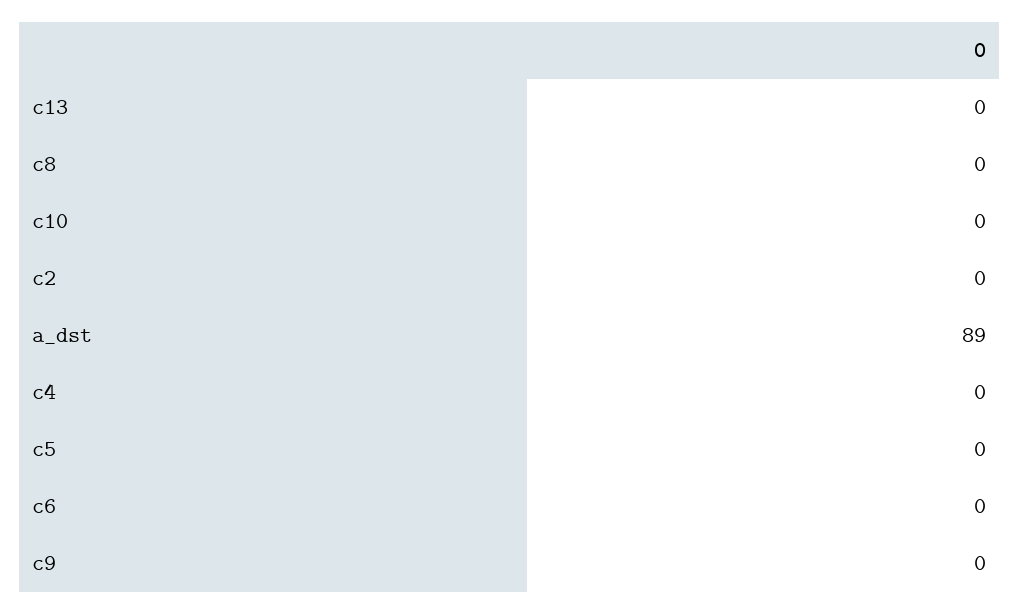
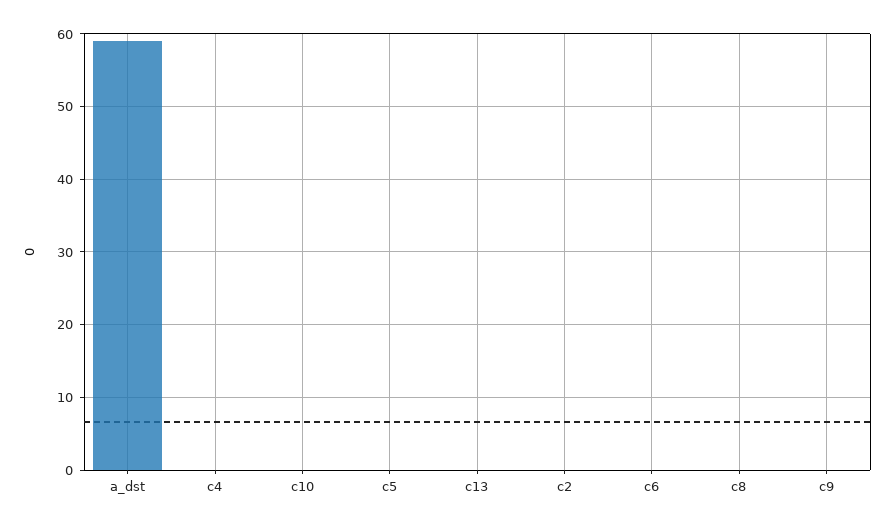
  {
    "c13": 0,
    "c8": 0,
    "c10": 0,
    "c2": 0,
-   "a_dst": 89,
+   "a_dst": 59,
    "c4": 0,
    "c5": 0,
    "c6": 0,
    "c9": 0
  }

